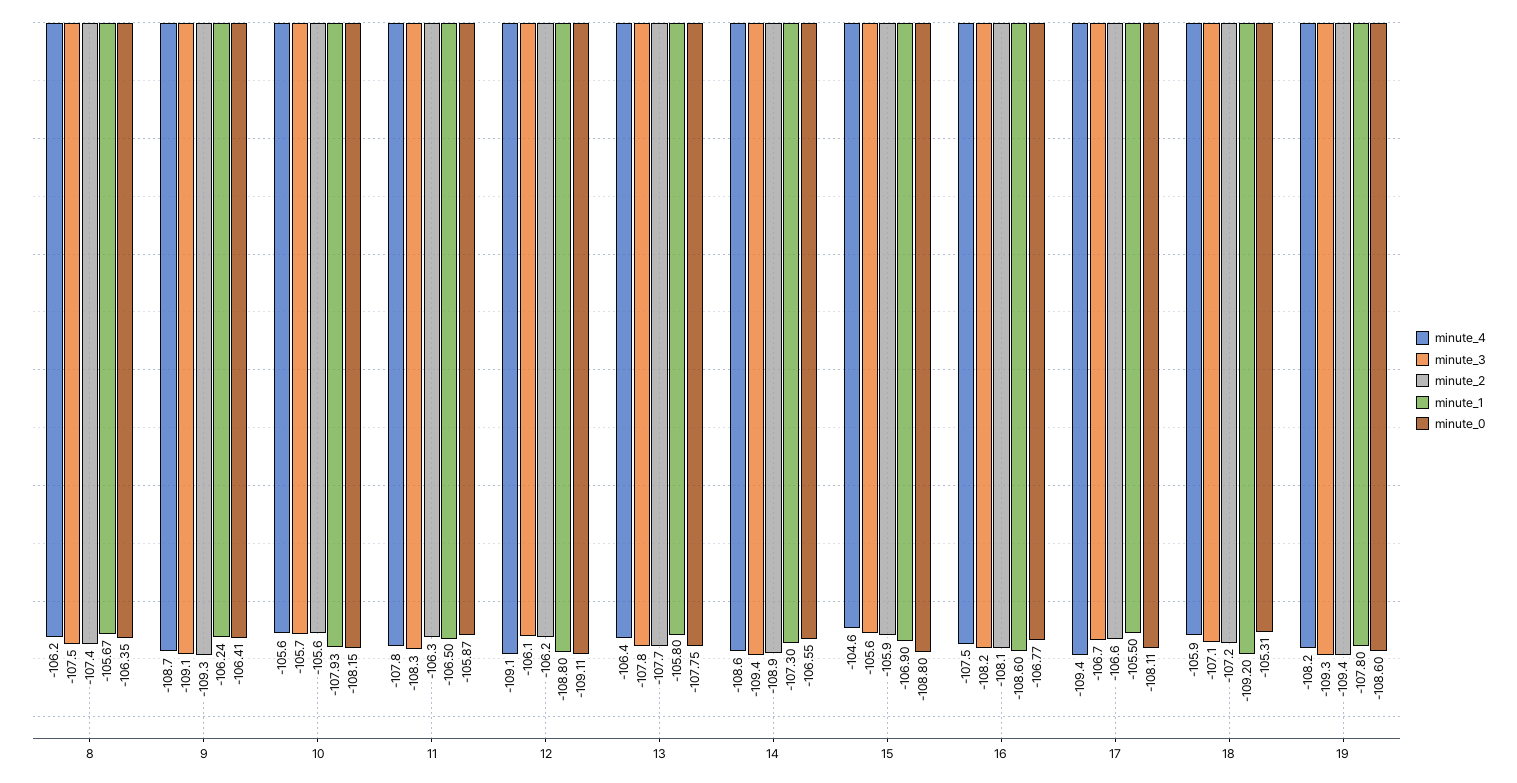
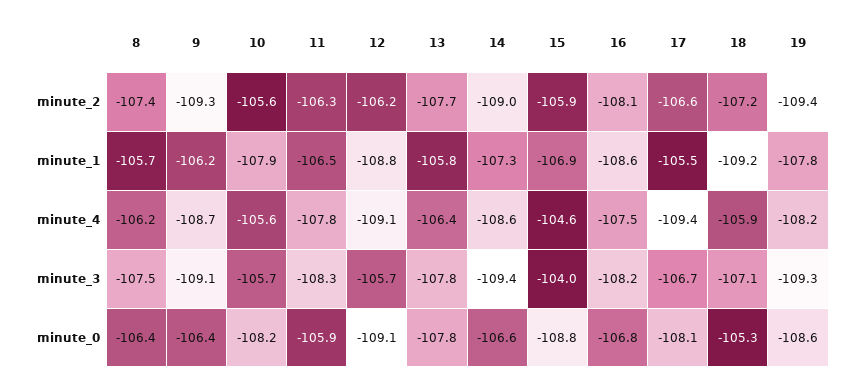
  {
    "minute_4": {
      "8": -106.2,
      "9": -108.7,
      "10": -105.6,
      "11": -107.8,
      "12": -109.1,
      "13": -106.4,
      "14": -108.6,
      "15": -104.6,
      "16": -107.5,
      "17": -109.4,
      "18": -105.9,
      "19": -108.2
    },
    "minute_3": {
      "8": -107.5,
      "9": -109.1,
      "10": -105.7,
      "11": -108.3,
-     "12": -106.1,
+     "12": -105.7,
      "13": -107.8,
      "14": -109.4,
-     "15": -105.6,
+     "15": -104,
      "16": -108.2,
      "17": -106.7,
      "18": -107.1,
      "19": -109.3
    },
    "minute_2": {
      "8": -107.4,
      "9": -109.3,
      "10": -105.6,
      "11": -106.3,
      "12": -106.2,
      "13": -107.7,
-     "14": -108.9,
+     "14": -109,
      "15": -105.9,
      "16": -108.1,
      "17": -106.6,
      "18": -107.2,
      "19": -109.4
    },
    "minute_1": {
      "8": -105.67,
      "9": -106.24,
      "10": -107.93,
      "11": -106.5,
      "12": -108.8,
      "13": -105.8,
      "14": -107.3,
      "15": -106.9,
      "16": -108.6,
      "17": -105.5,
      "18": -109.2,
      "19": -107.8
    },
    "minute_0": {
      "8": -106.35,
      "9": -106.41,
      "10": -108.15,
      "11": -105.87,
      "12": -109.11,
      "13": -107.75,
      "14": -106.55,
      "15": -108.8,
      "16": -106.77,
      "17": -108.11,
      "18": -105.31,
      "19": -108.6
    }
  }

